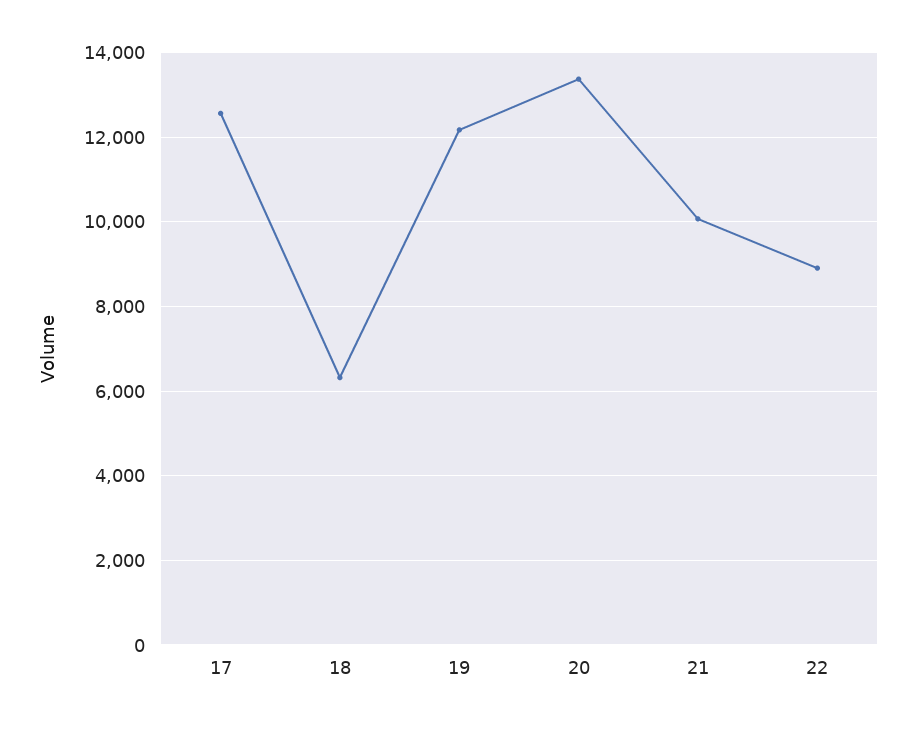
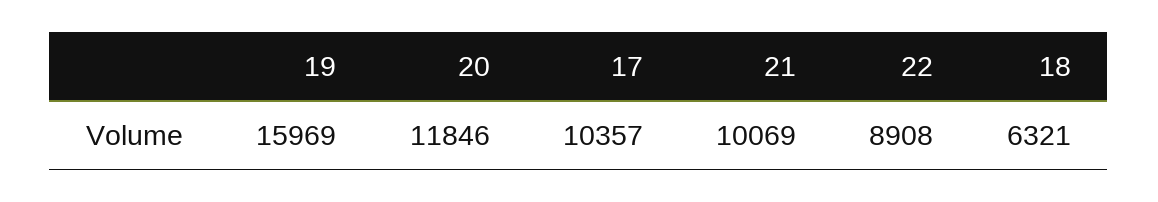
  {
-   "17": 12600,
+   "17": 10357,
    "18": 6321,
-   "19": 12200,
+   "19": 15969,
-   "20": 13400,
+   "20": 11846,
    "21": 10069,
    "22": 8908
  }

